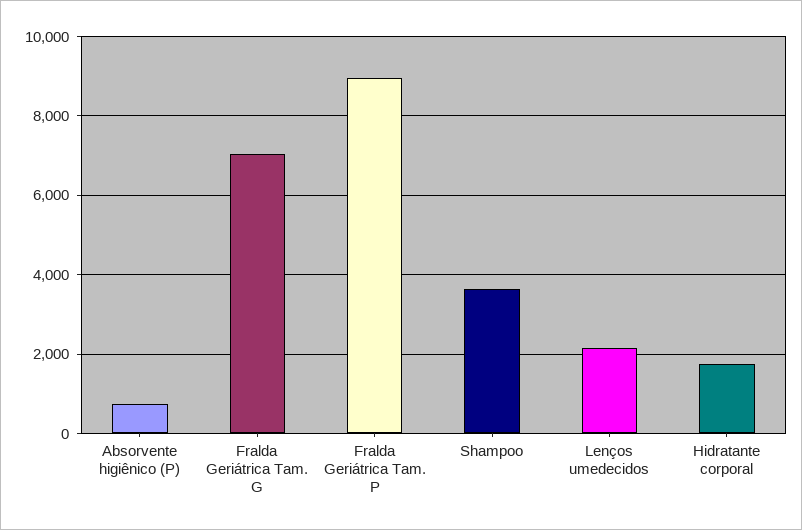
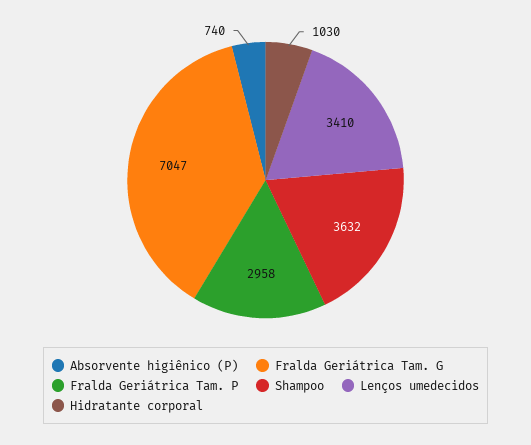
  {
    "Absorvente higiênico (P)": 740,
    "Fralda Geriátrica Tam. G": 7047,
-   "Fralda Geriátrica Tam. P": 9000,
+   "Fralda Geriátrica Tam. P": 2958,
    "Shampoo": 3632,
-   "Lenços umedecidos": 2200,
+   "Lenços umedecidos": 3410,
-   "Hidratante corporal": 1800
+   "Hidratante corporal": 1030
  }

